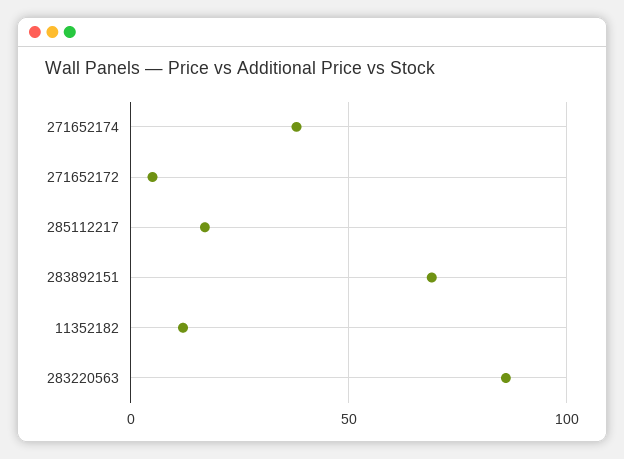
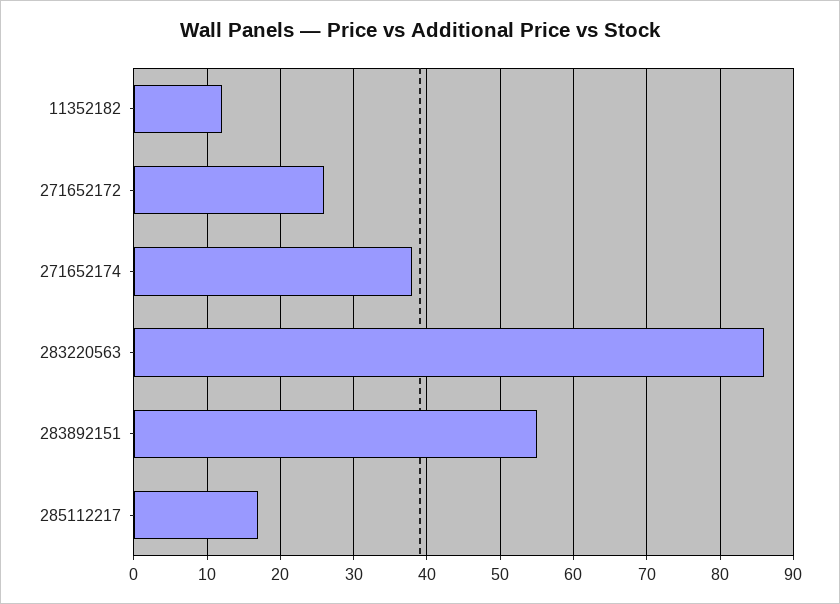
  {
    "271652174": 38,
-   "271652172": 5,
+   "271652172": 26,
    "285112217": 17,
-   "283892151": 70,
+   "283892151": 55,
    "11352182": 12,
    "283220563": 86
  }

